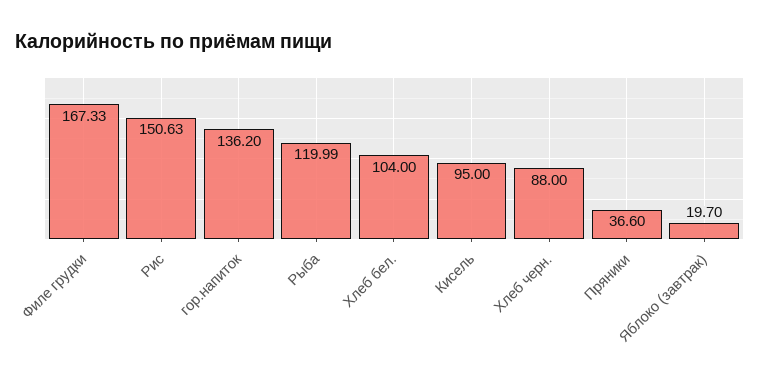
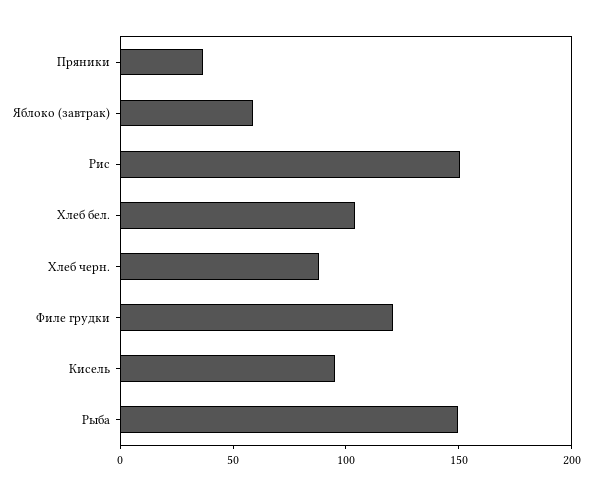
  {
-   "Филе грудки": 167.33,
+   "Филе грудки": 120,
    "Рис": 150.63,
-   "гор.напиток": 136.2,
-   "Рыба": 119.99,
+   "Рыба": 150,
    "Хлеб бел.": 104,
    "Кисель": 95,
    "Хлеб черн.": 88,
    "Пряники": 36.6,
-   "Яблоко (завтрак)": 19.7
+   "Яблоко (завтрак)": 60
  }

